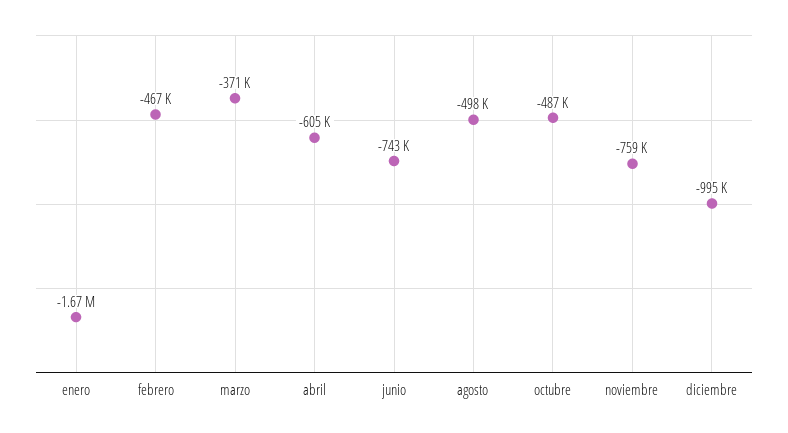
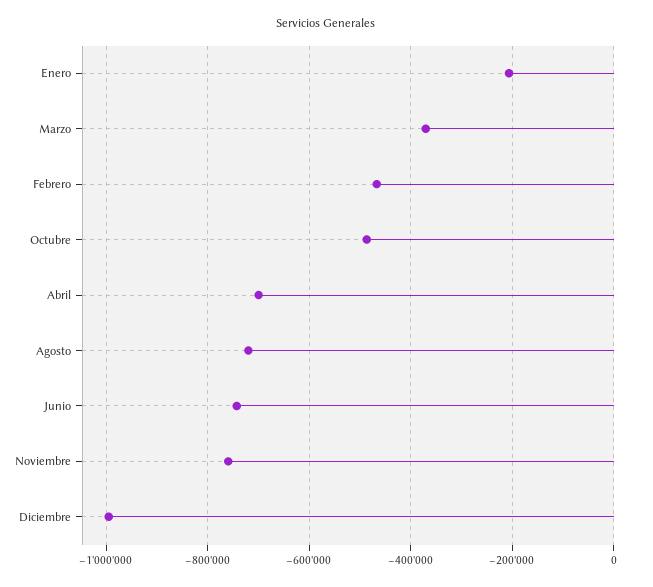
  {
-   "enero": -1670000,
+   "enero": -200000,
    "febrero": -467000,
    "marzo": -371000,
-   "abril": -605000,
+   "abril": -700000,
    "junio": -743000,
-   "agosto": -498000,
+   "agosto": -720000,
    "octubre": -487000,
    "noviembre": -759000,
    "diciembre": -995000
  }

